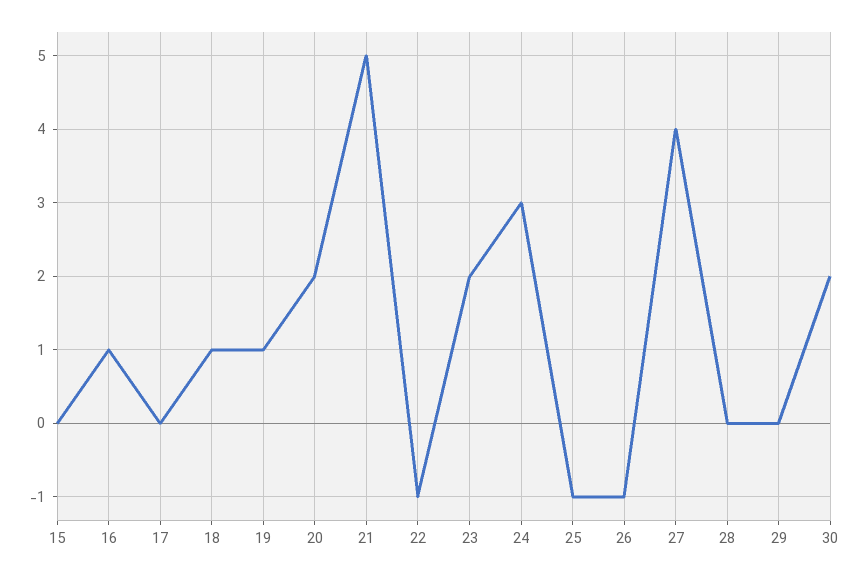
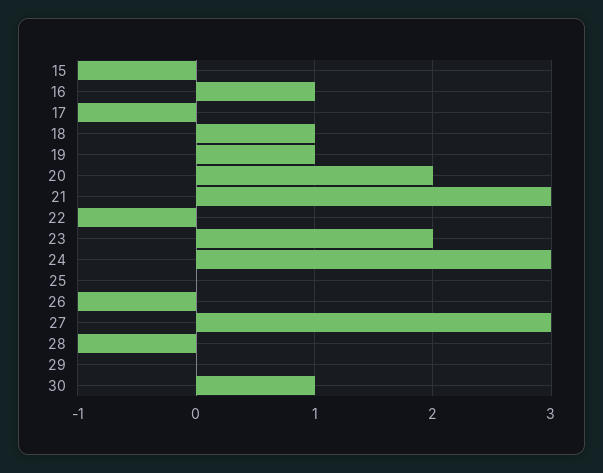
  {
-   "15": 0,
+   "15": -1,
    "16": 1,
-   "17": 0,
+   "17": -1,
    "18": 1,
    "19": 1,
    "20": 2,
-   "21": 5,
+   "21": 3,
    "22": -1,
    "23": 2,
    "24": 3,
-   "25": -1,
+   "25": 0,
    "26": -1,
-   "27": 4,
+   "27": 3,
-   "28": 0,
+   "28": -1,
    "29": 0,
-   "30": 2
+   "30": 1
  }

